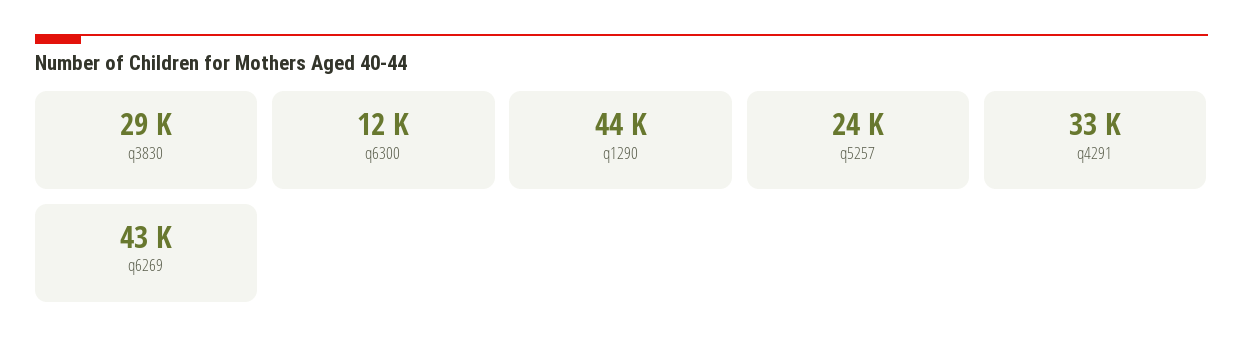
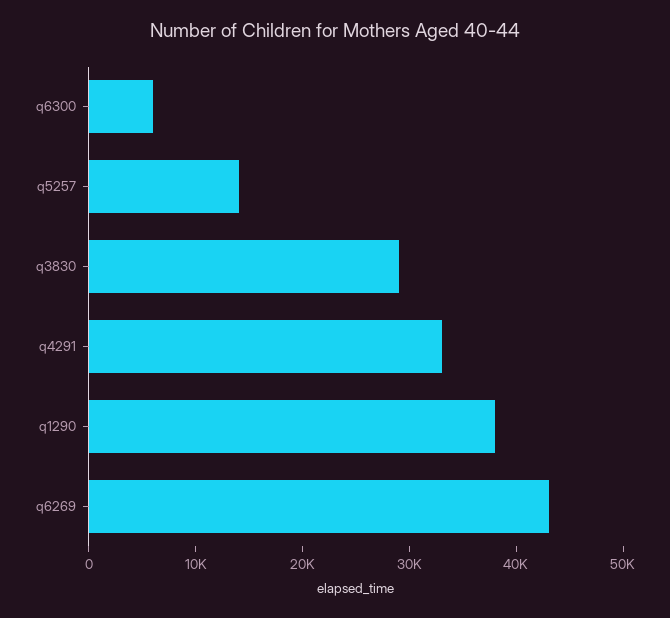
  {
    "q3830": 29000,
-   "q6300": 12000,
+   "q6300": 6000,
-   "q1290": 44000,
+   "q1290": 38000,
-   "q5257": 24000,
+   "q5257": 14000,
    "q4291": 33000,
    "q6269": 43000
  }

